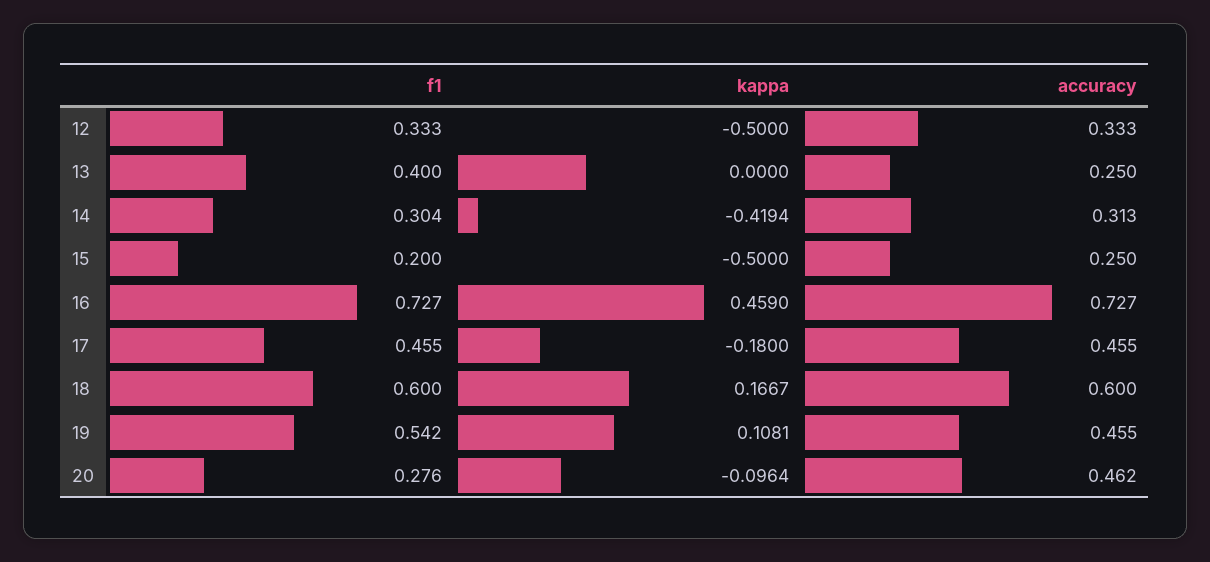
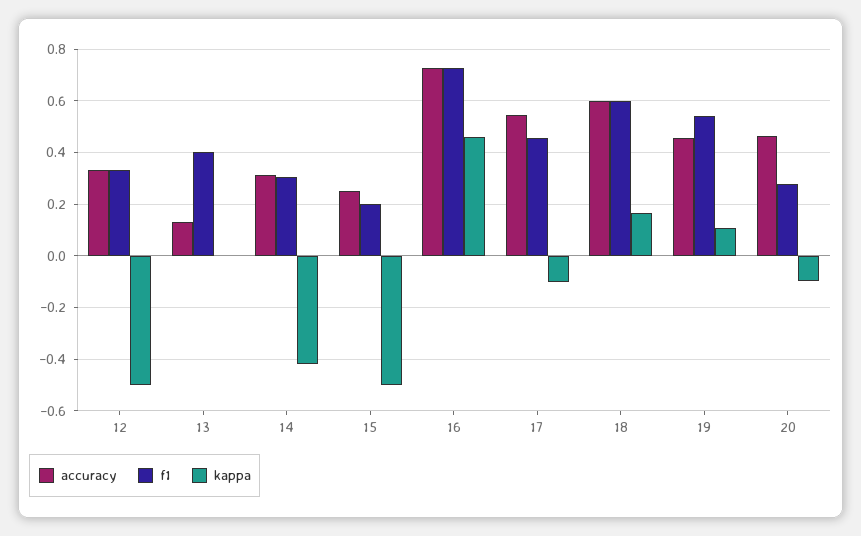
  {
    "f1": {
      "12": 0.333,
      "13": 0.4,
      "14": 0.304,
      "15": 0.2,
      "16": 0.727,
      "17": 0.455,
      "18": 0.6,
      "19": 0.542,
      "20": 0.276
    },
    "kappa": {
      "12": -0.5,
      "13": 0,
      "14": -0.4194,
      "15": -0.5,
      "16": 0.459,
-     "17": -0.18,
+     "17": -0.1,
      "18": 0.1667,
      "19": 0.1081,
      "20": -0.0964
    },
    "accuracy": {
      "12": 0.333,
-     "13": 0.25,
+     "13": 0.125,
      "14": 0.313,
      "15": 0.25,
      "16": 0.727,
-     "17": 0.455,
+     "17": 0.55,
      "18": 0.6,
      "19": 0.455,
      "20": 0.462
    }
  }

